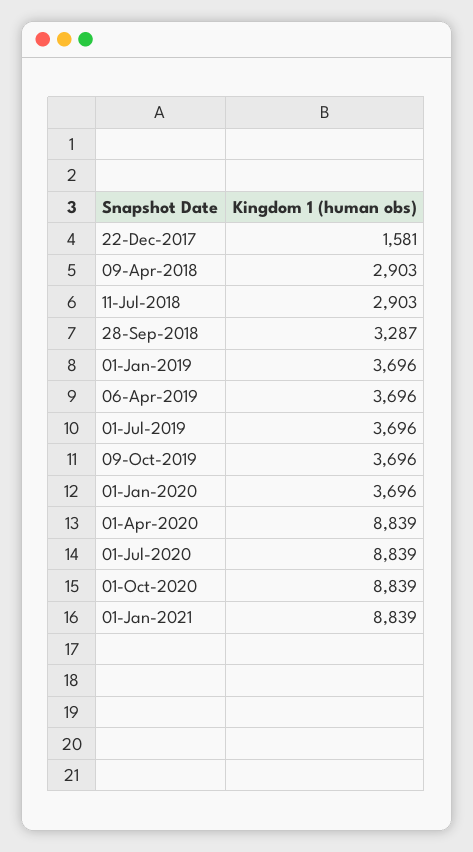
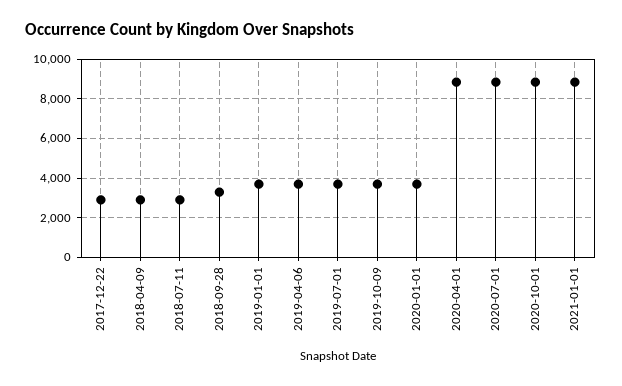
  {
-   "22-Dec-2017": 1581,
+   "22-Dec-2017": 3000,
    "09-Apr-2018": 2903,
    "11-Jul-2018": 2903,
    "28-Sep-2018": 3287,
    "01-Jan-2019": 3696,
    "06-Apr-2019": 3696,
    "01-Jul-2019": 3696,
    "09-Oct-2019": 3696,
    "01-Jan-2020": 3696,
    "01-Apr-2020": 8839,
    "01-Jul-2020": 8839,
    "01-Oct-2020": 8839,
    "01-Jan-2021": 8839
  }

